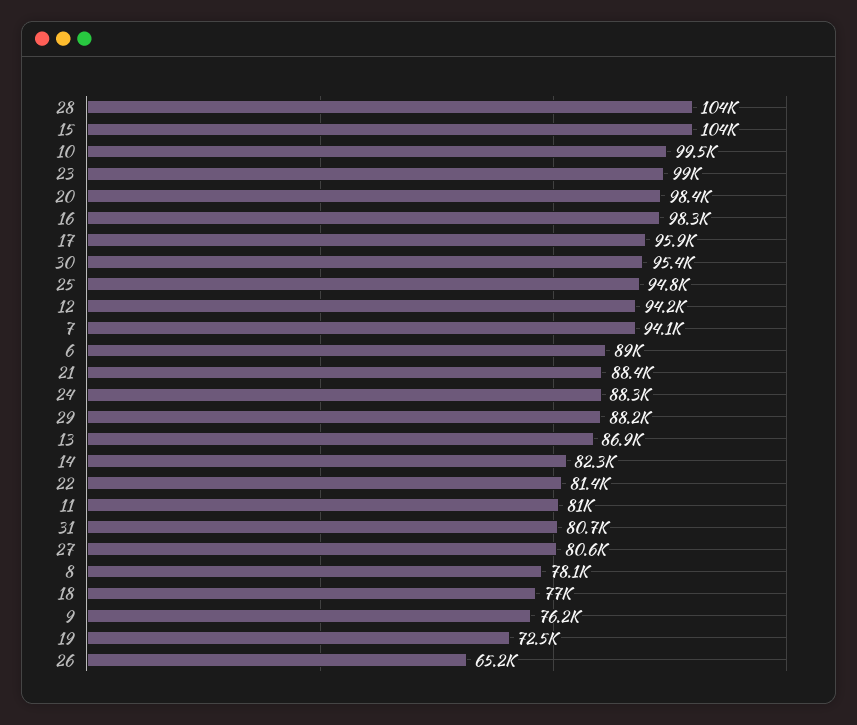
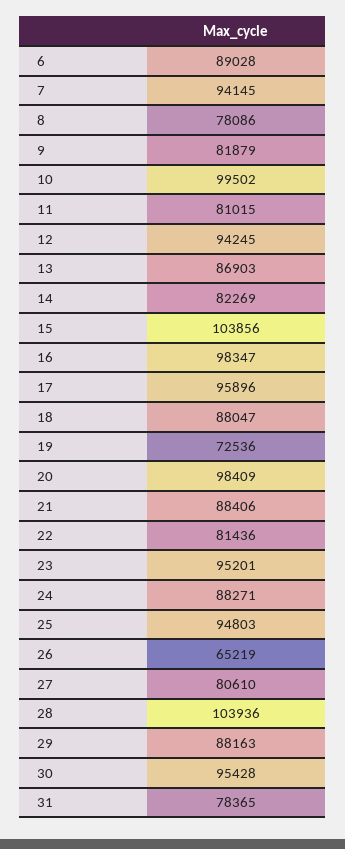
  {
    "28": 103936,
    "15": 103856,
    "10": 99502,
-   "23": 99000,
+   "23": 95201,
    "20": 98409,
    "16": 98347,
    "17": 95896,
    "30": 95428,
    "25": 94803,
    "12": 94245,
    "7": 94145,
    "6": 89028,
    "21": 88406,
    "24": 88271,
    "29": 88163,
    "13": 86903,
    "14": 82269,
    "22": 81436,
    "11": 81015,
-   "31": 80700,
+   "31": 78365,
    "27": 80610,
    "8": 78086,
-   "18": 77000,
+   "18": 88047,
-   "9": 76200,
+   "9": 81879,
    "19": 72536,
    "26": 65219
  }

